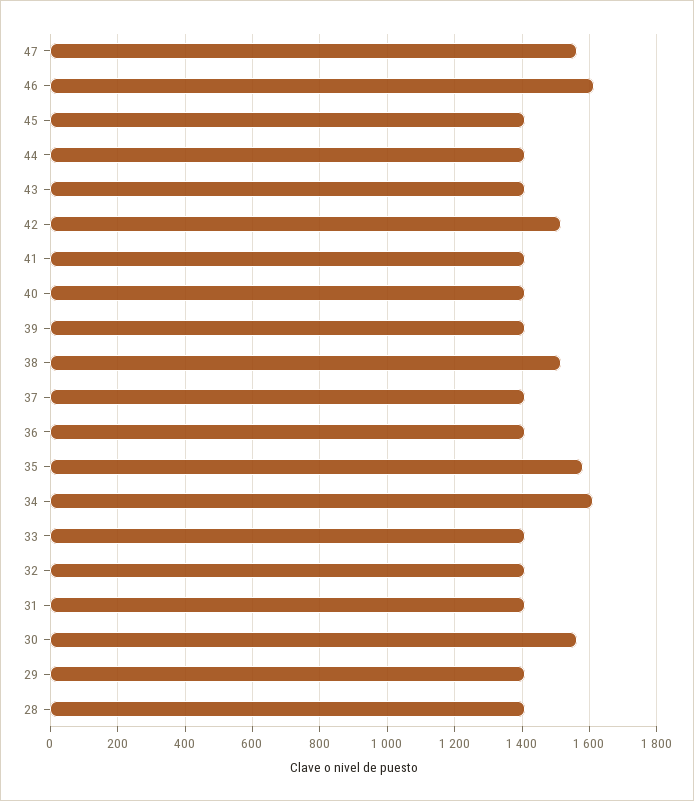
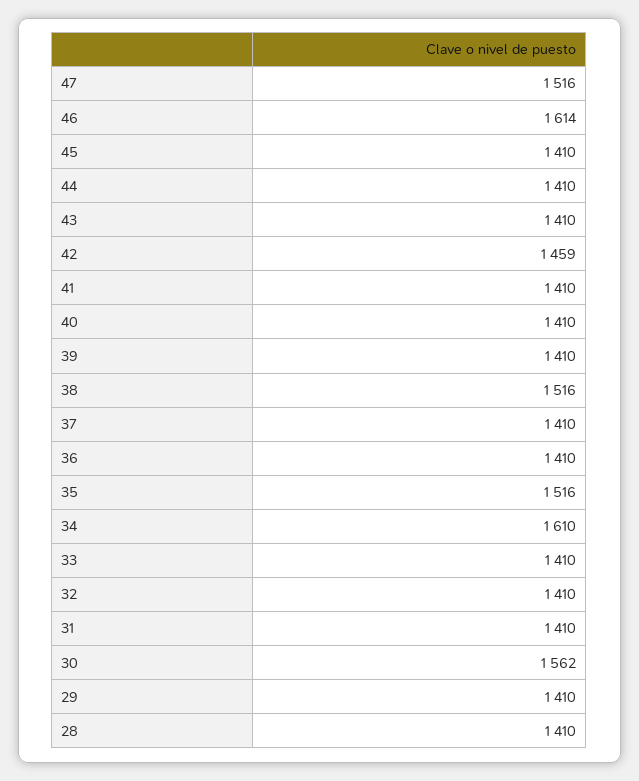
  {
-   "47": 1560,
+   "47": 1516,
    "46": 1614,
    "45": 1410,
    "44": 1410,
    "43": 1410,
-   "42": 1520,
+   "42": 1459,
    "41": 1410,
    "40": 1410,
    "39": 1410,
    "38": 1516,
    "37": 1410,
    "36": 1410,
-   "35": 1580,
+   "35": 1516,
    "34": 1610,
    "33": 1410,
    "32": 1410,
    "31": 1410,
    "30": 1562,
    "29": 1410,
    "28": 1410
  }

